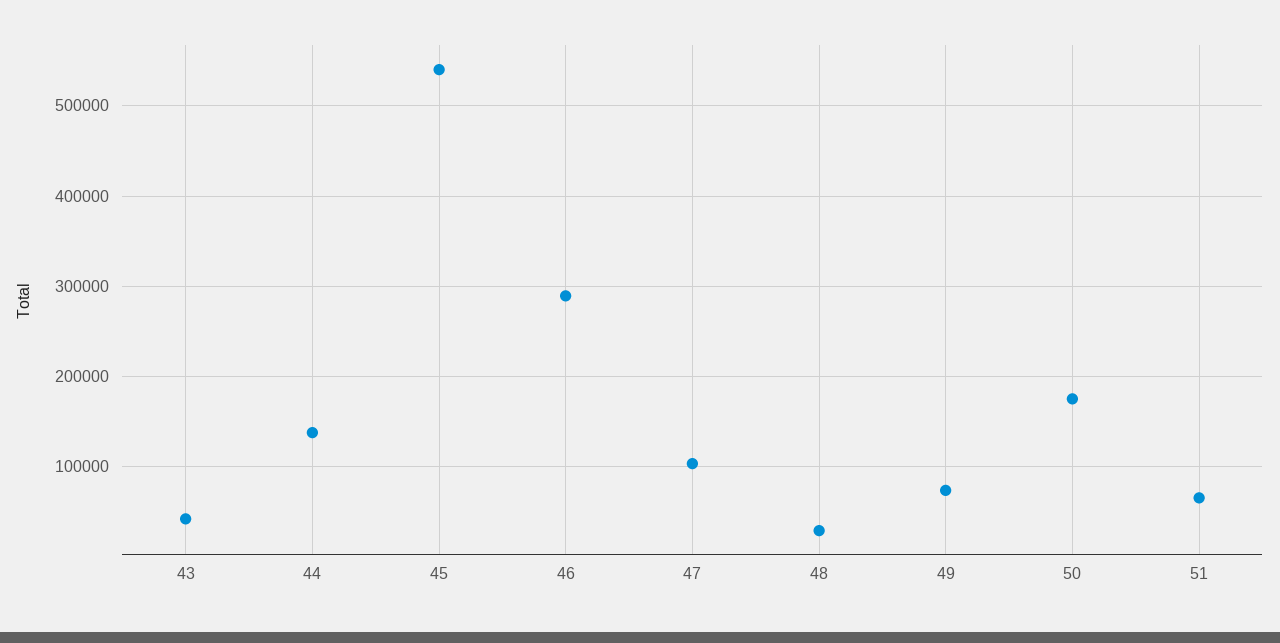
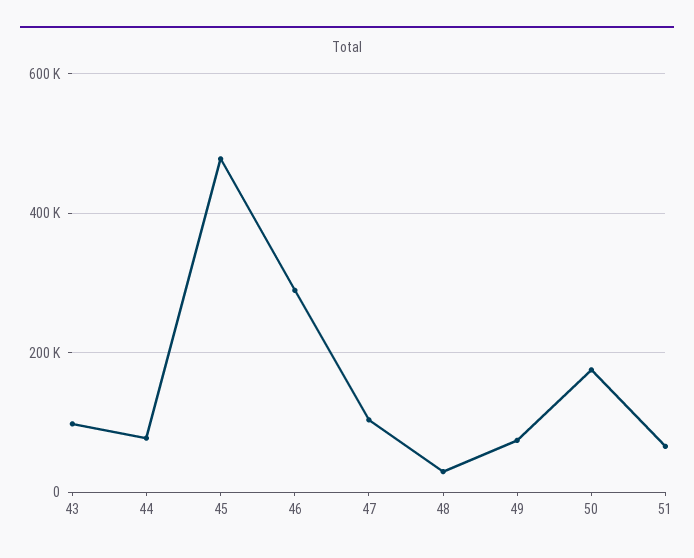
  {
-   "43": 40000,
+   "43": 100000,
-   "44": 140000,
+   "44": 80000,
-   "45": 540000,
+   "45": 480000,
    "46": 290000,
    "47": 100000,
    "48": 30000,
    "49": 70000,
    "50": 180000,
    "51": 70000
  }

